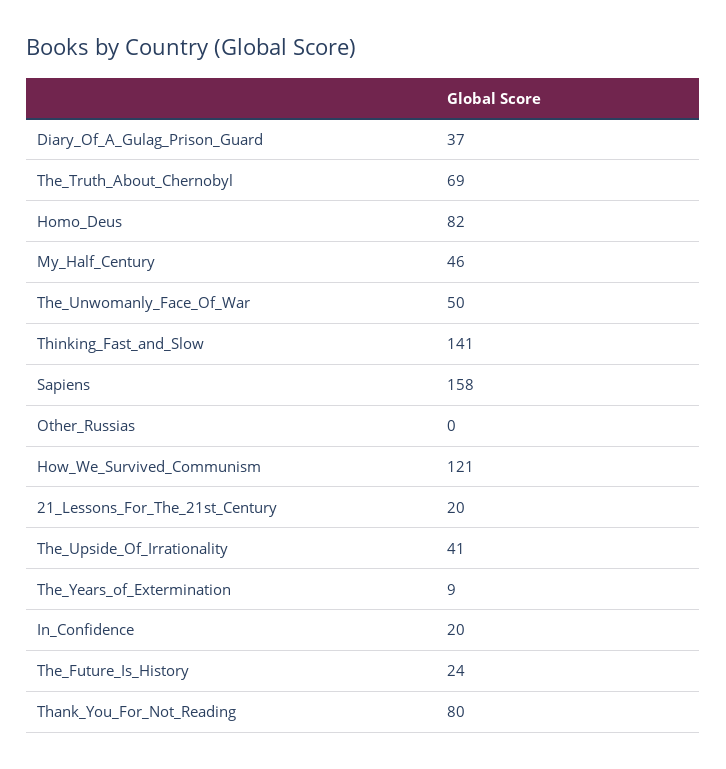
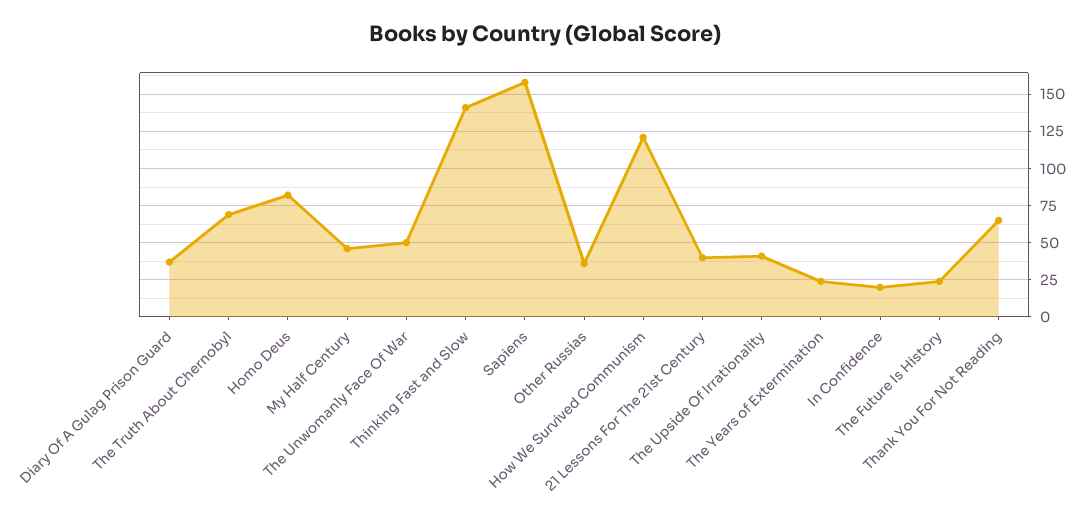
  {
    "Diary_Of_A_Gulag_Prison_Guard": 37,
    "The_Truth_About_Chernobyl": 69,
    "Homo_Deus": 82,
    "My_Half_Century": 46,
    "The_Unwomanly_Face_Of_War": 50,
    "Thinking_Fast_and_Slow": 141,
    "Sapiens": 158,
-   "Other_Russias": 0,
+   "Other_Russias": 35,
    "How_We_Survived_Communism": 121,
-   "21_Lessons_For_The_21st_Century": 20,
+   "21_Lessons_For_The_21st_Century": 40,
    "The_Upside_Of_Irrationality": 41,
-   "The_Years_of_Extermination": 9,
+   "The_Years_of_Extermination": 25,
    "In_Confidence": 20,
    "The_Future_Is_History": 24,
-   "Thank_You_For_Not_Reading": 80
+   "Thank_You_For_Not_Reading": 65
  }

